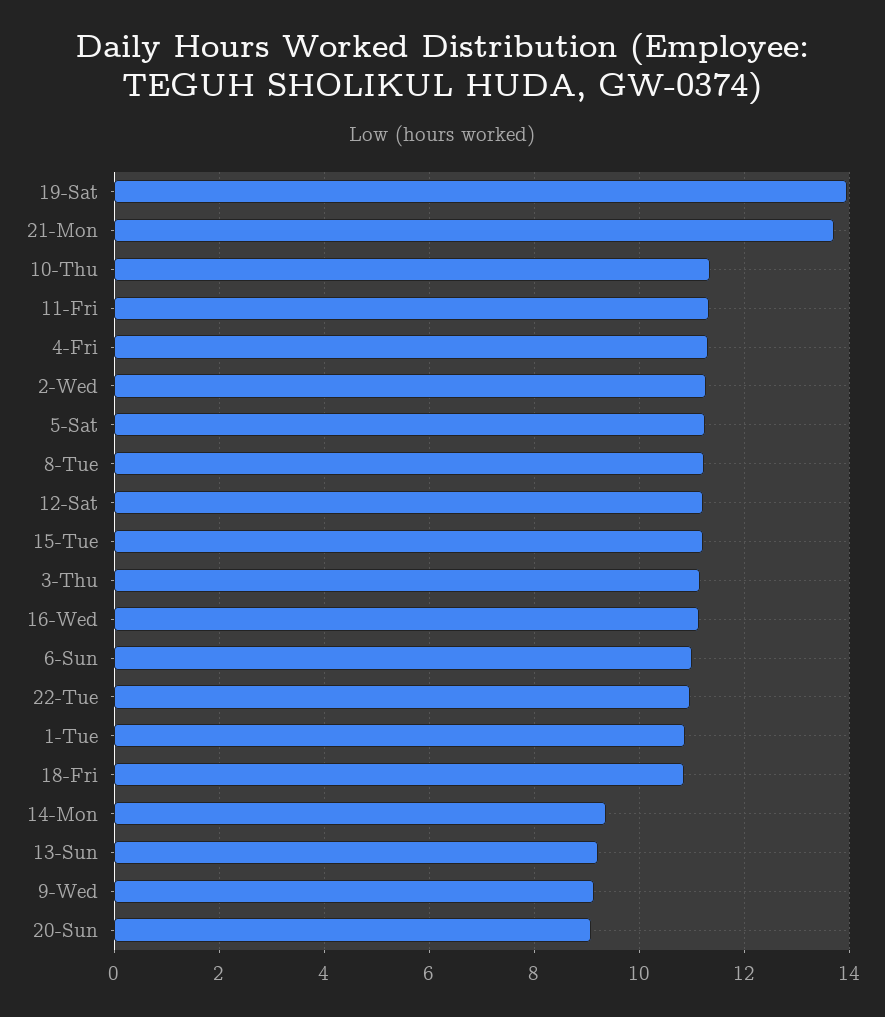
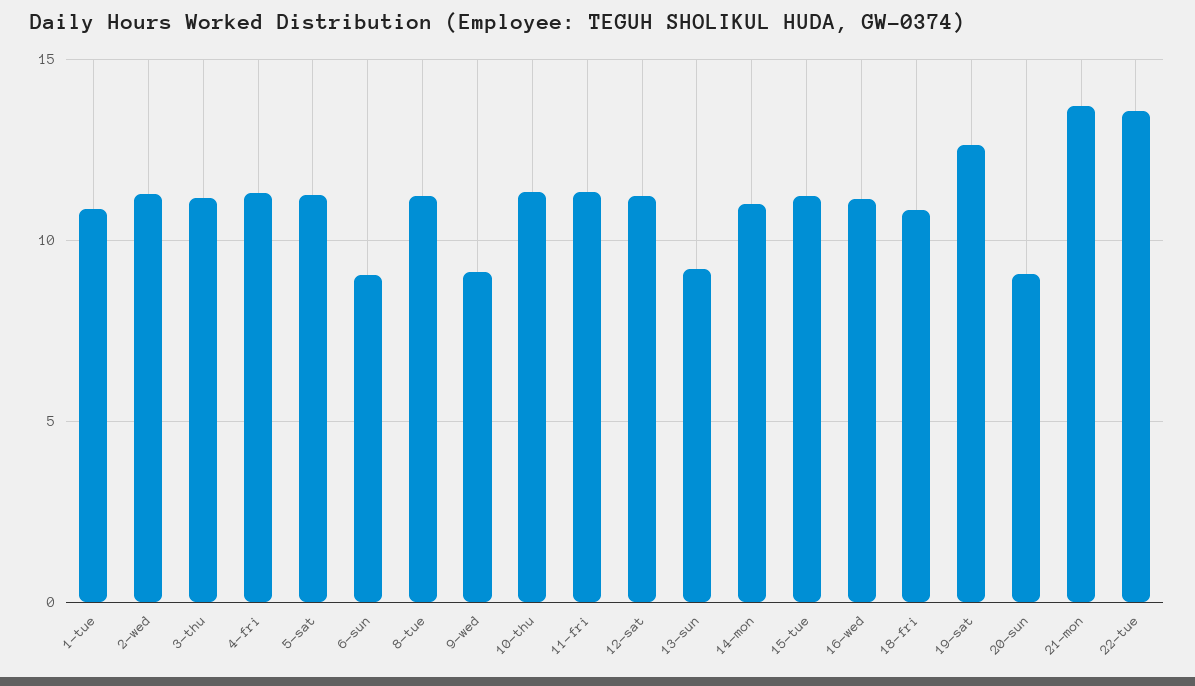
  {
-   "19-Sat": 14,
+   "19-Sat": 12.5,
    "21-Mon": 13.8,
    "10-Thu": 11.4,
    "11-Fri": 11.4,
    "4-Fri": 11.4,
    "2-Wed": 11.2,
    "5-Sat": 11.2,
    "8-Tue": 11.2,
    "12-Sat": 11.2,
    "15-Tue": 11.2,
    "3-Thu": 11.2,
    "16-Wed": 11.2,
-   "6-Sun": 11,
+   "6-Sun": 9,
-   "22-Tue": 11,
+   "22-Tue": 13.5,
    "1-Tue": 10.8,
    "18-Fri": 10.8,
-   "14-Mon": 9.4,
+   "14-Mon": 11,
    "13-Sun": 9.2,
    "9-Wed": 9.2,
    "20-Sun": 9
  }

